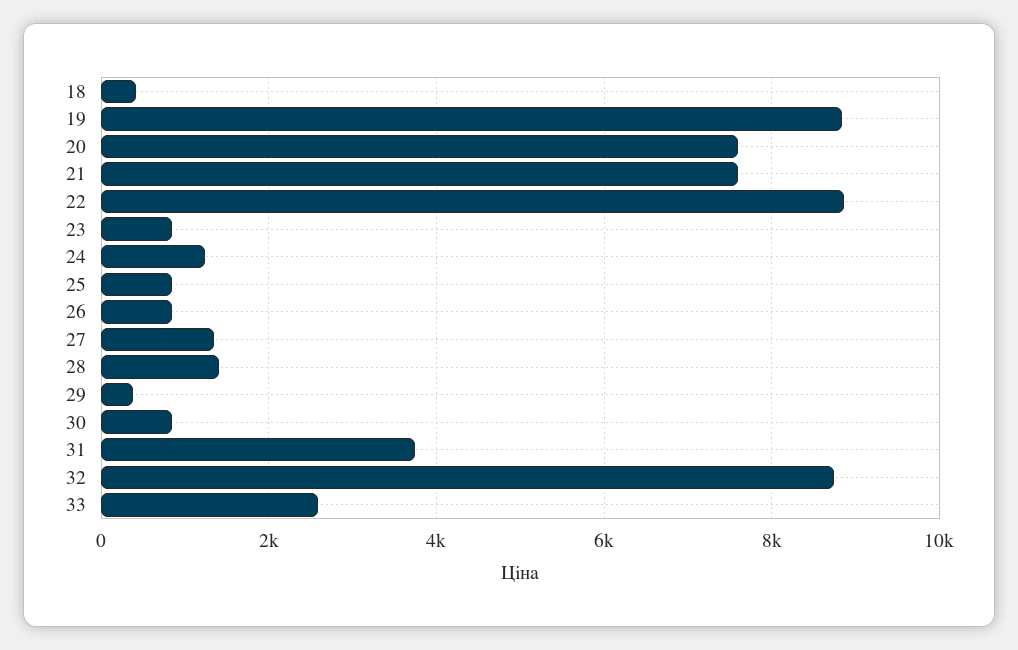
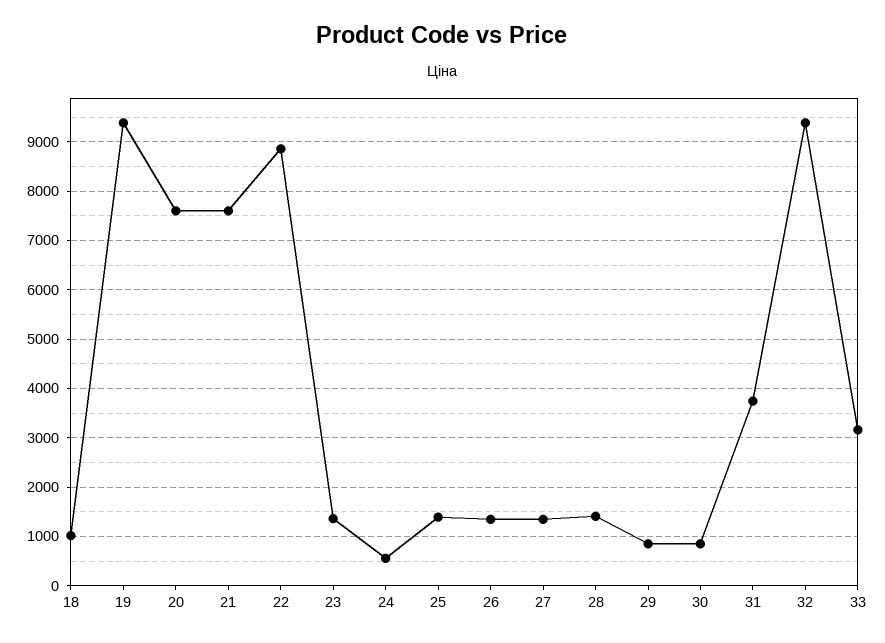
  {
-   "18": 400,
+   "18": 1000,
-   "19": 8800,
+   "19": 9400,
    "20": 7600,
    "21": 7600,
    "22": 8800,
-   "23": 800,
+   "23": 1400,
-   "24": 1200,
+   "24": 600,
-   "25": 800,
+   "25": 1400,
-   "26": 800,
+   "26": 1400,
    "27": 1400,
    "28": 1400,
-   "29": 400,
+   "29": 800,
    "30": 800,
    "31": 3800,
-   "32": 8800,
+   "32": 9400,
-   "33": 2600
+   "33": 3200
  }

